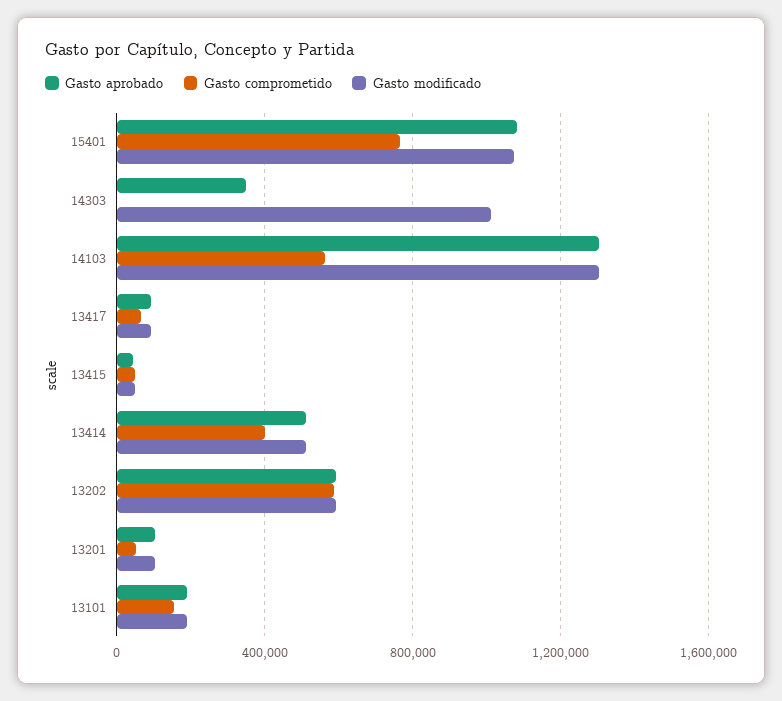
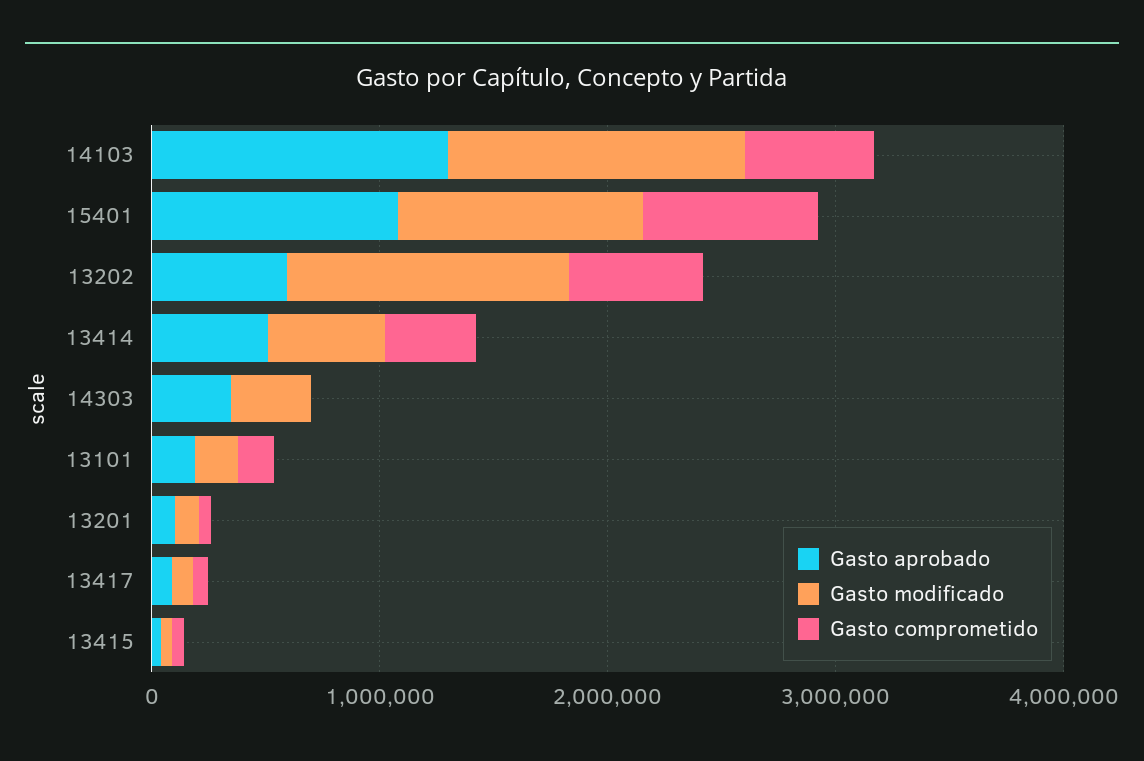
  {
    "Gasto aprobado": {
      "15401": 1100000,
      "14303": 350000,
      "14103": 1300000,
      "13417": 100000,
      "13415": 50000,
      "13414": 500000,
      "13202": 600000,
      "13201": 100000,
      "13101": 200000
    },
    "Gasto comprometido": {
      "15401": 750000,
      "14303": 0,
      "14103": 550000,
      "13417": 50000,
      "13415": 50000,
      "13414": 400000,
      "13202": 600000,
      "13201": 50000,
      "13101": 150000
    },
    "Gasto modificado": {
      "15401": 1050000,
-     "14303": 1000000,
+     "14303": 400000,
      "14103": 1300000,
      "13417": 100000,
      "13415": 50000,
      "13414": 500000,
-     "13202": 600000,
+     "13202": 1200000,
      "13201": 100000,
      "13101": 200000
    }
  }

